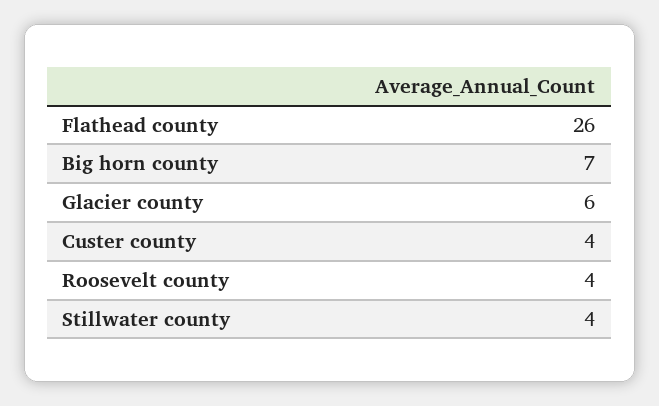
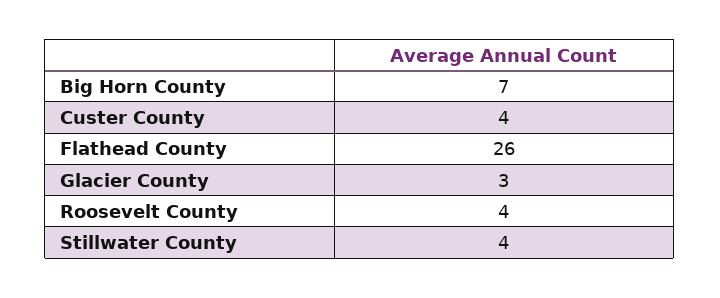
  {
    "Flathead county": 26,
    "Big horn county": 7,
-   "Glacier county": 6,
+   "Glacier county": 3,
    "Custer county": 4,
    "Roosevelt county": 4,
    "Stillwater county": 4
  }

